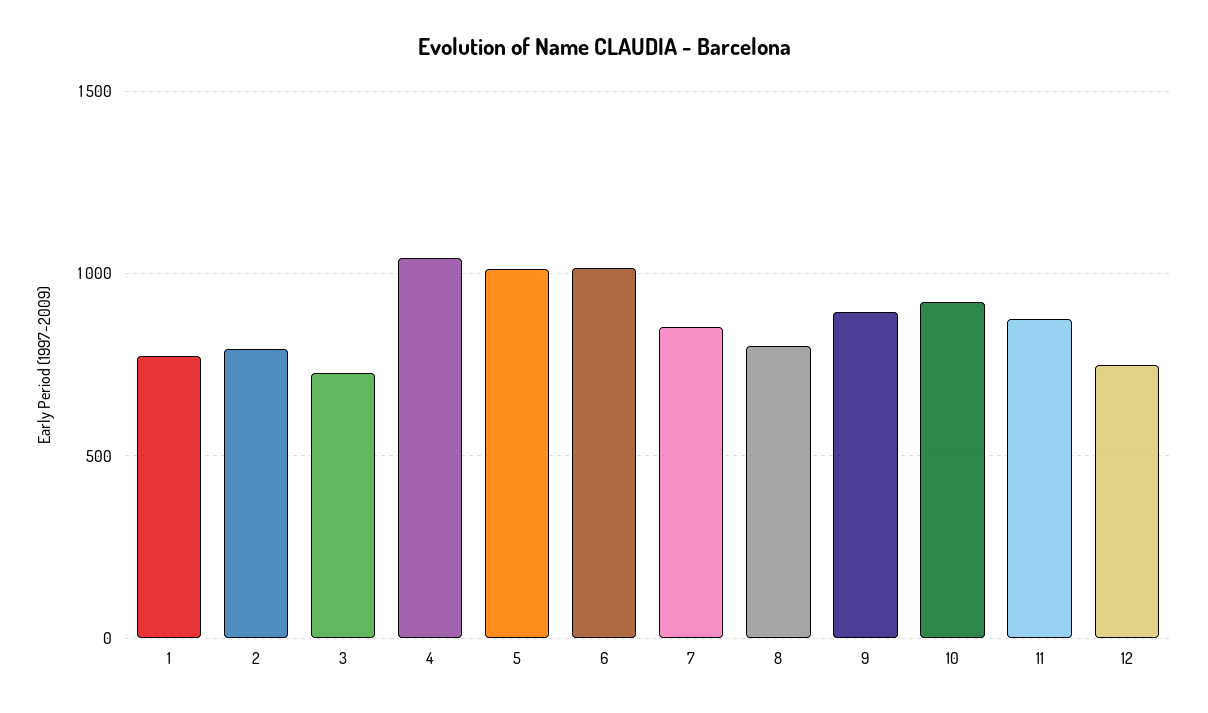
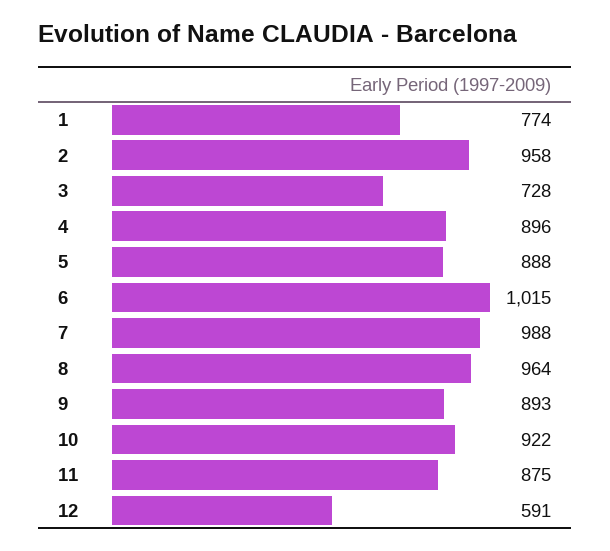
  {
    "1": 774,
-   "2": 800,
+   "2": 958,
    "3": 728,
-   "4": 1050,
+   "4": 896,
-   "5": 1000,
+   "5": 888,
    "6": 1015,
-   "7": 850,
+   "7": 988,
-   "8": 800,
+   "8": 964,
    "9": 893,
    "10": 922,
    "11": 875,
-   "12": 750
+   "12": 591
  }

